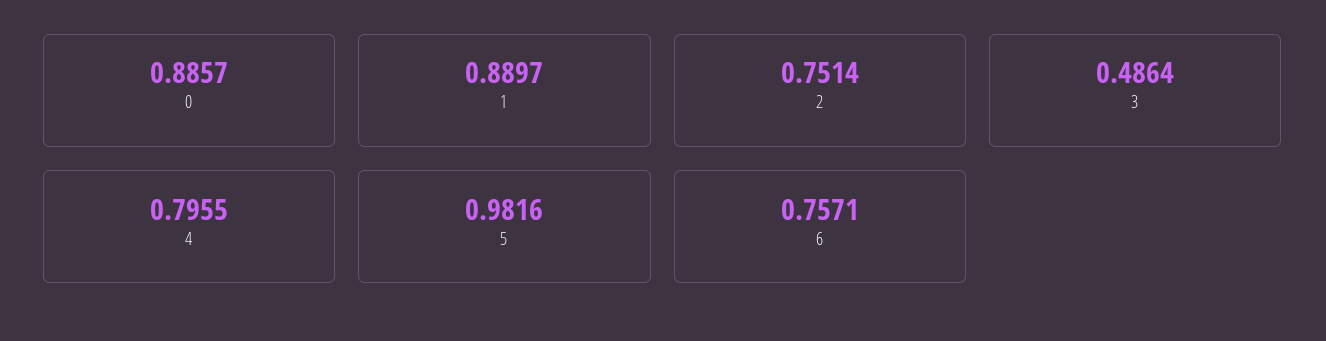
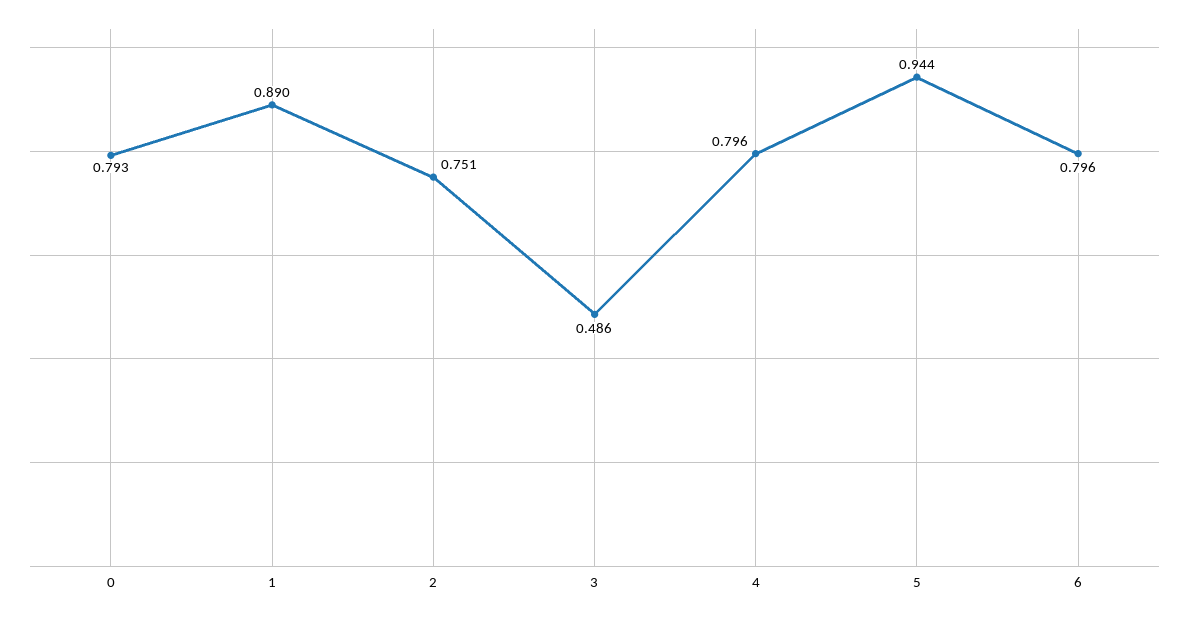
  {
-   "0": 0.8857,
+   "0": 0.793,
    "1": 0.8897,
    "2": 0.7514,
    "3": 0.4864,
    "4": 0.7955,
-   "5": 0.9816,
+   "5": 0.944,
-   "6": 0.7571
+   "6": 0.796
  }

